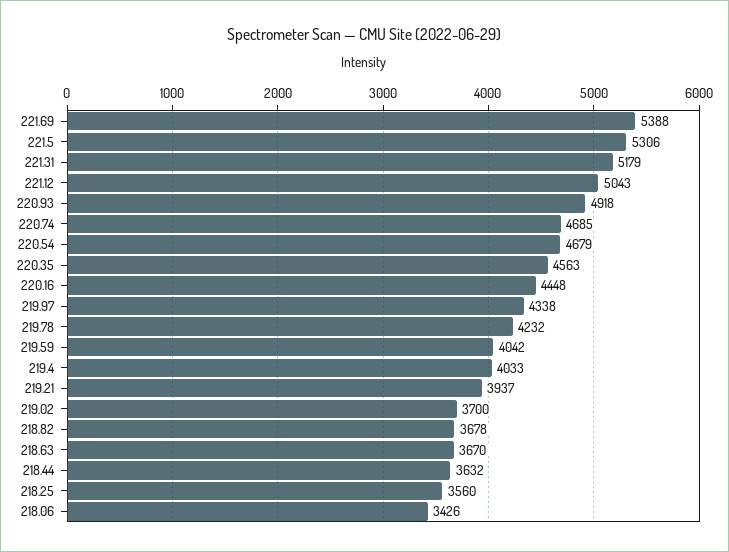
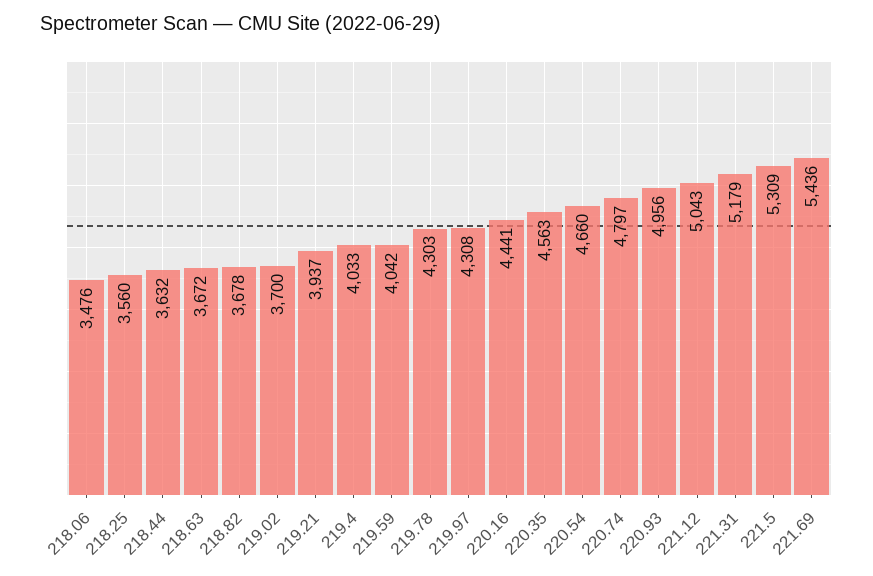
  {
-   "221.69": 5388,
+   "221.69": 5436,
-   "221.5": 5306,
+   "221.5": 5309,
    "221.31": 5179,
    "221.12": 5043,
-   "220.93": 4918,
+   "220.93": 4956,
-   "220.74": 4685,
+   "220.74": 4797,
-   "220.54": 4679,
+   "220.54": 4660,
    "220.35": 4563,
-   "220.16": 4448,
+   "220.16": 4441,
-   "219.97": 4338,
+   "219.97": 4308,
-   "219.78": 4232,
+   "219.78": 4303,
    "219.59": 4042,
    "219.4": 4033,
    "219.21": 3937,
    "219.02": 3700,
    "218.82": 3678,
-   "218.63": 3670,
+   "218.63": 3672,
    "218.44": 3632,
    "218.25": 3560,
-   "218.06": 3426
+   "218.06": 3476
  }

